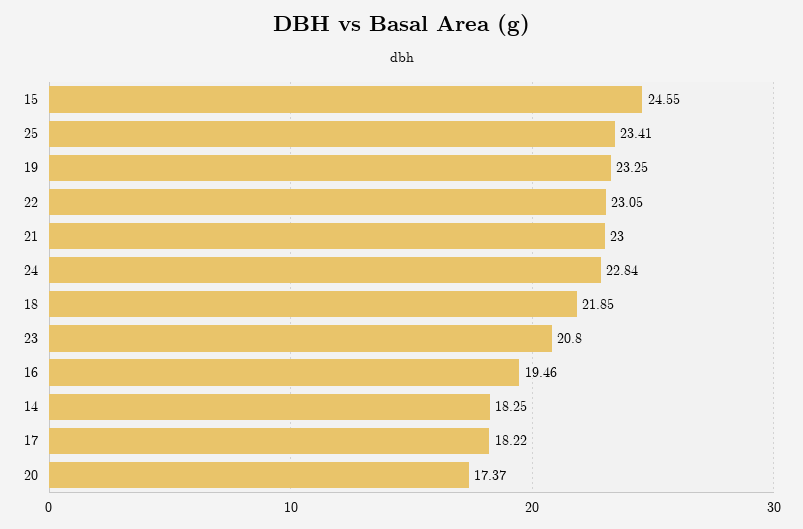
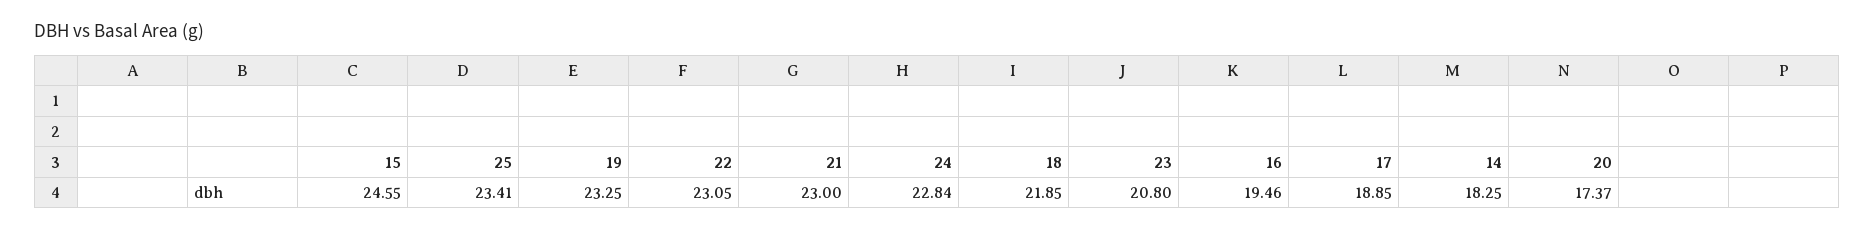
  {
    "15": 24.55,
    "25": 23.41,
    "19": 23.25,
    "22": 23.05,
    "21": 23,
    "24": 22.84,
    "18": 21.85,
    "23": 20.8,
    "16": 19.46,
    "14": 18.25,
-   "17": 18.22,
+   "17": 18.85,
    "20": 17.37
  }

